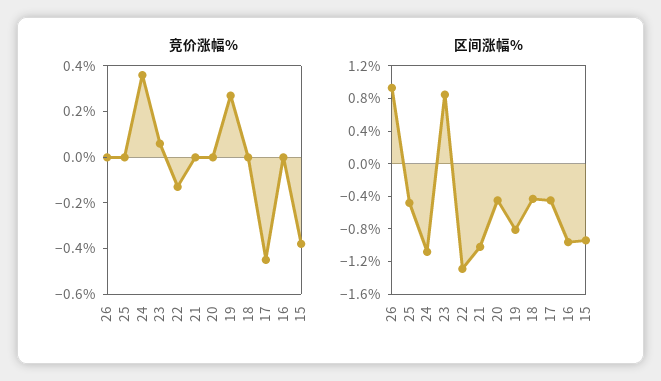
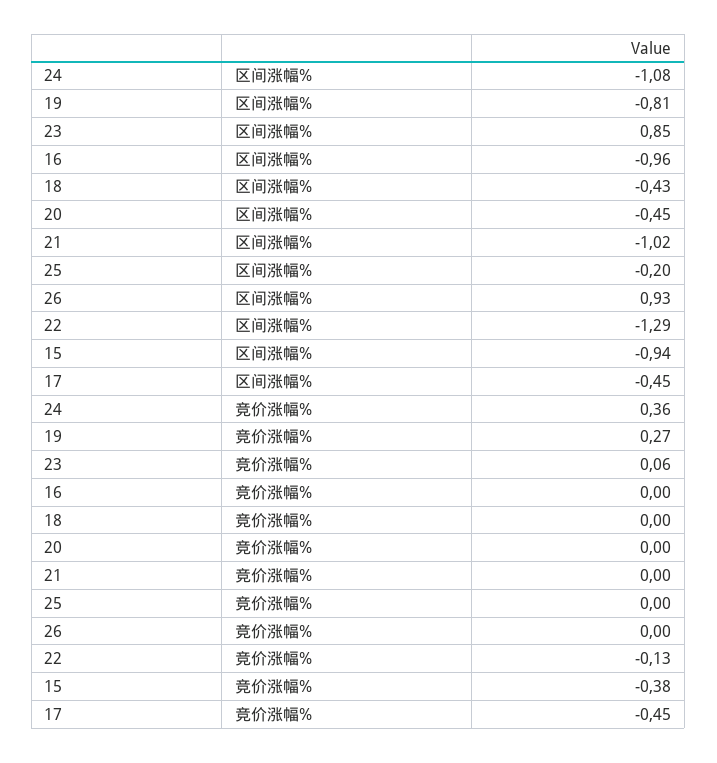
  {
    "竞价涨幅%": {
      "26": 0,
      "25": 0,
      "24": 0.36,
      "23": 0.06,
      "22": -0.13,
      "21": 0,
      "20": 0,
      "19": 0.27,
      "18": 0,
      "17": -0.45,
      "16": 0,
      "15": -0.38
    },
    "区间涨幅%": {
      "26": 0.93,
-     "25": -0.5,
+     "25": -0.2,
      "24": -1.08,
      "23": 0.85,
      "22": -1.29,
      "21": -1.02,
      "20": -0.45,
      "19": -0.81,
      "18": -0.43,
      "17": -0.45,
      "16": -0.96,
      "15": -0.94
    }
  }

